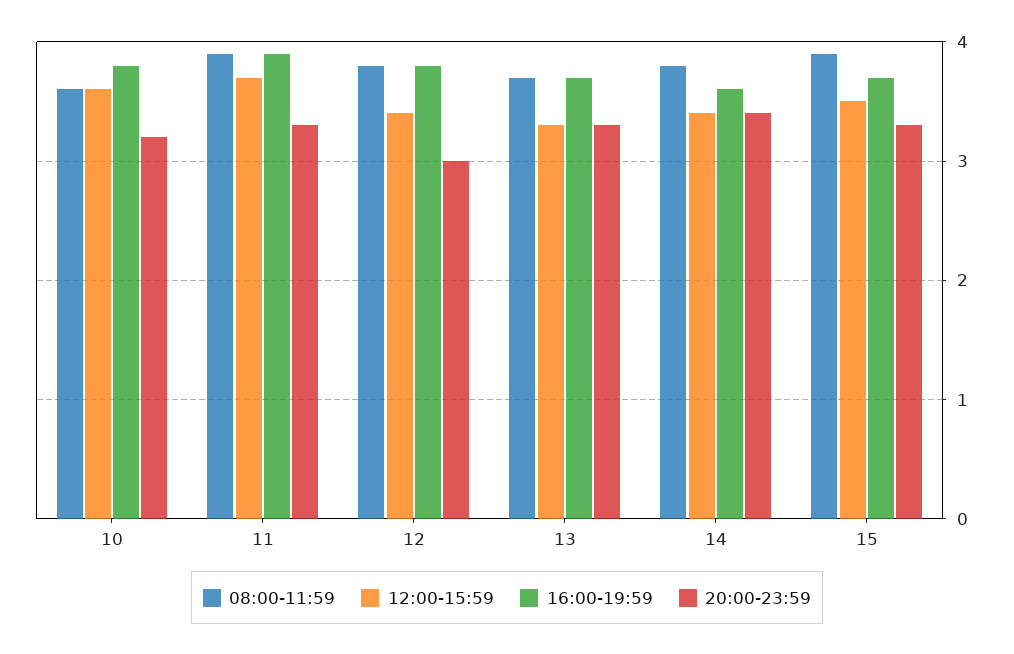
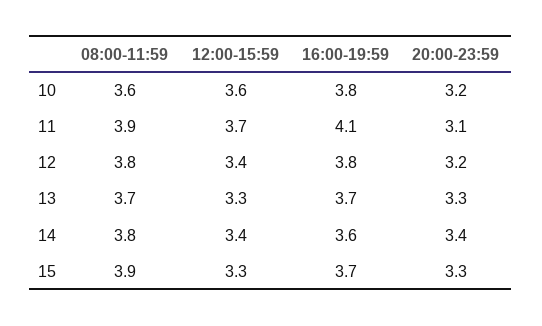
  {
    "08:00-11:59": {
      "10": 3.6,
      "11": 3.9,
      "12": 3.8,
      "13": 3.7,
      "14": 3.8,
      "15": 3.9
    },
    "12:00-15:59": {
      "10": 3.6,
      "11": 3.7,
      "12": 3.4,
      "13": 3.3,
      "14": 3.4,
-     "15": 3.5
+     "15": 3.3
    },
    "16:00-19:59": {
      "10": 3.8,
-     "11": 3.9,
+     "11": 4.1,
      "12": 3.8,
      "13": 3.7,
      "14": 3.6,
      "15": 3.7
    },
    "20:00-23:59": {
      "10": 3.2,
-     "11": 3.3,
+     "11": 3.1,
-     "12": 3,
+     "12": 3.2,
      "13": 3.3,
      "14": 3.4,
      "15": 3.3
    }
  }

